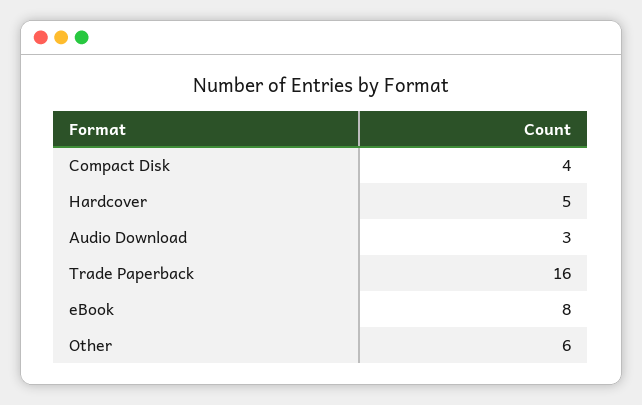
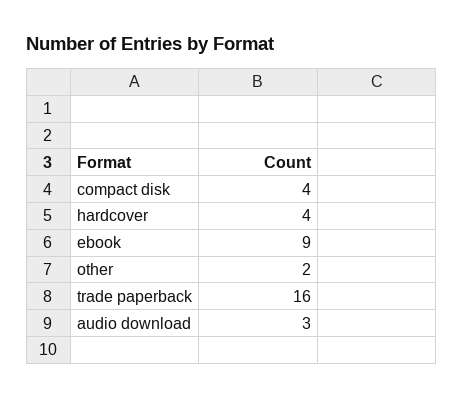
  {
    "Compact Disk": 4,
-   "Hardcover": 5,
+   "Hardcover": 4,
    "Audio Download": 3,
    "Trade Paperback": 16,
-   "eBook": 8,
+   "eBook": 9,
-   "Other": 6
+   "Other": 2
  }

